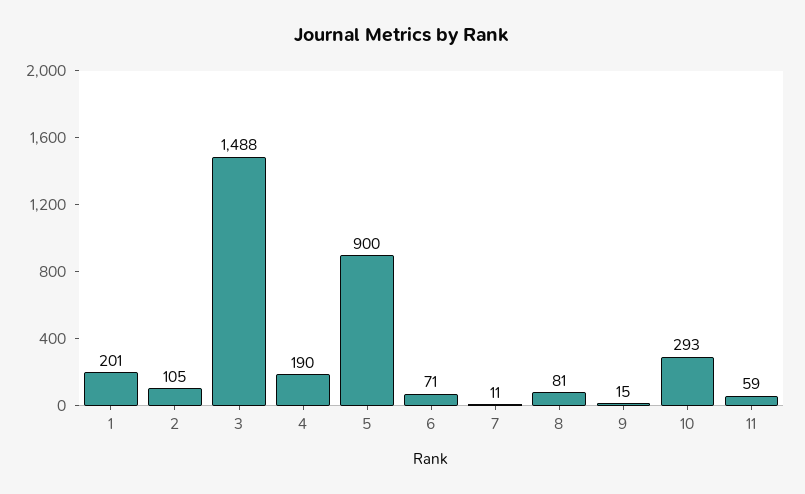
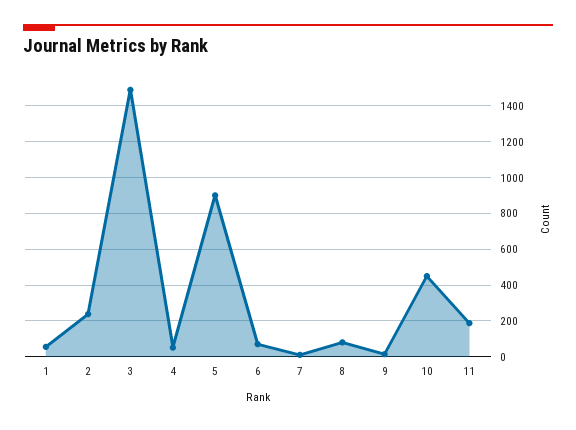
  {
-   "1": 201,
+   "1": 50,
-   "2": 105,
+   "2": 250,
    "3": 1488,
-   "4": 190,
+   "4": 50,
    "5": 900,
    "6": 71,
    "7": 11,
    "8": 81,
    "9": 15,
-   "10": 293,
+   "10": 450,
-   "11": 59
+   "11": 200
  }

